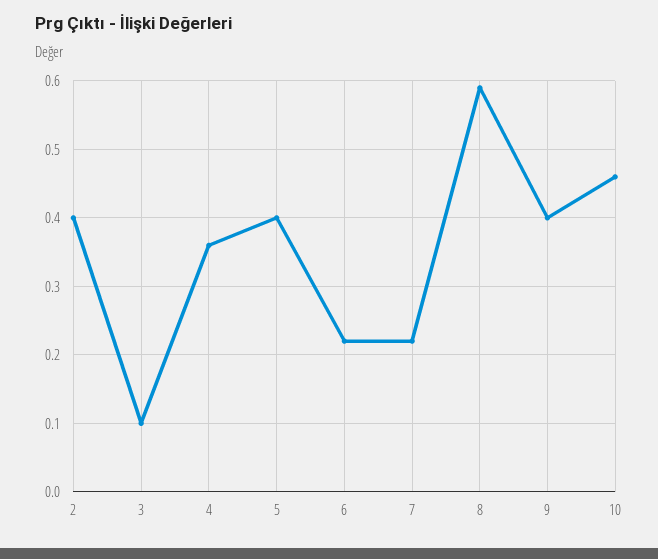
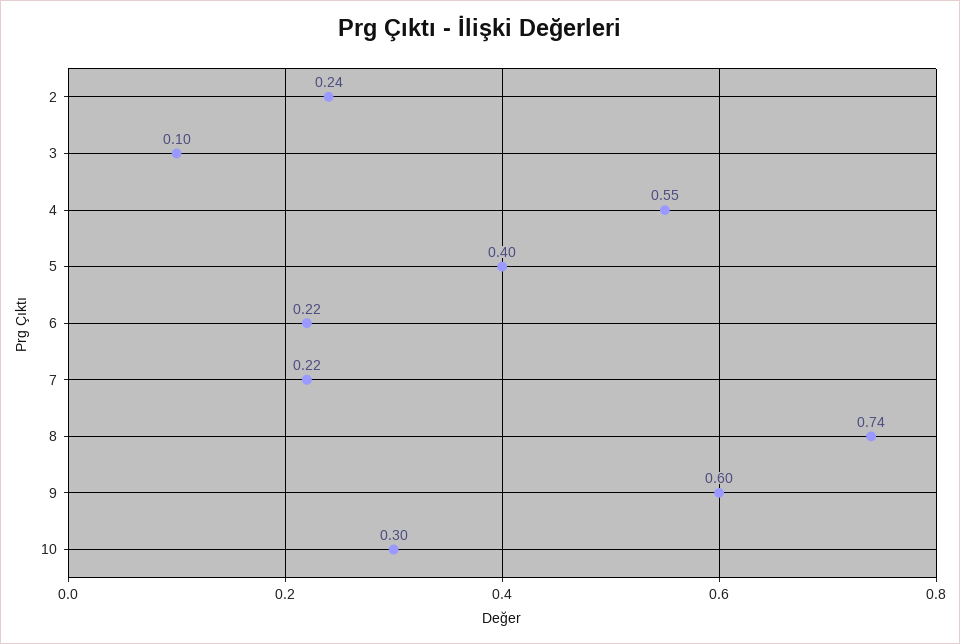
  {
-   "2": 0.4,
+   "2": 0.24,
    "3": 0.1,
-   "4": 0.36,
+   "4": 0.55,
    "5": 0.4,
    "6": 0.22,
    "7": 0.22,
-   "8": 0.59,
+   "8": 0.74,
-   "9": 0.4,
+   "9": 0.6,
-   "10": 0.46
+   "10": 0.3
  }

